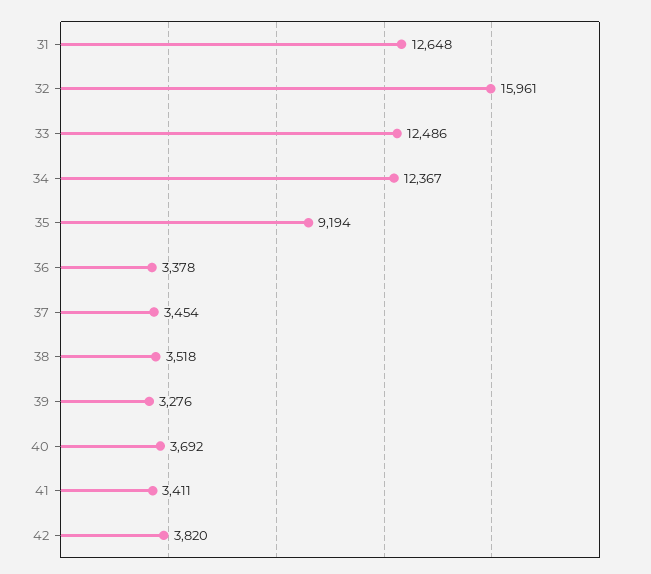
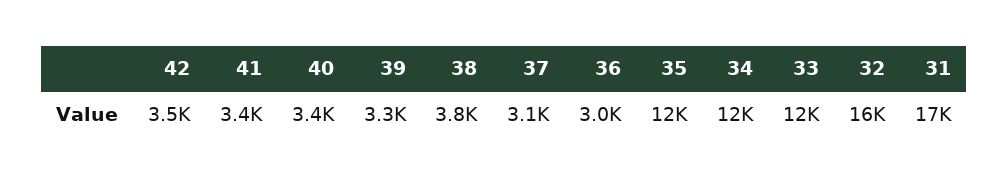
  {
-   "31": 12648,
+   "31": 17000,
    "32": 15961,
    "33": 12486,
    "34": 12367,
-   "35": 9194,
+   "35": 12000,
-   "36": 3378,
+   "36": 3000,
-   "37": 3454,
+   "37": 3100,
-   "38": 3518,
+   "38": 3800,
    "39": 3276,
-   "40": 3692,
+   "40": 3400,
    "41": 3411,
-   "42": 3820
+   "42": 3500
  }

